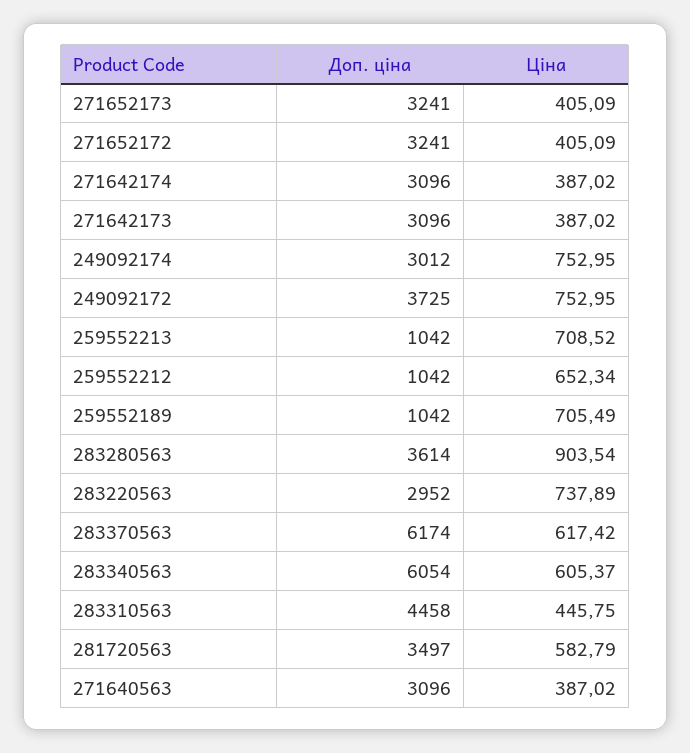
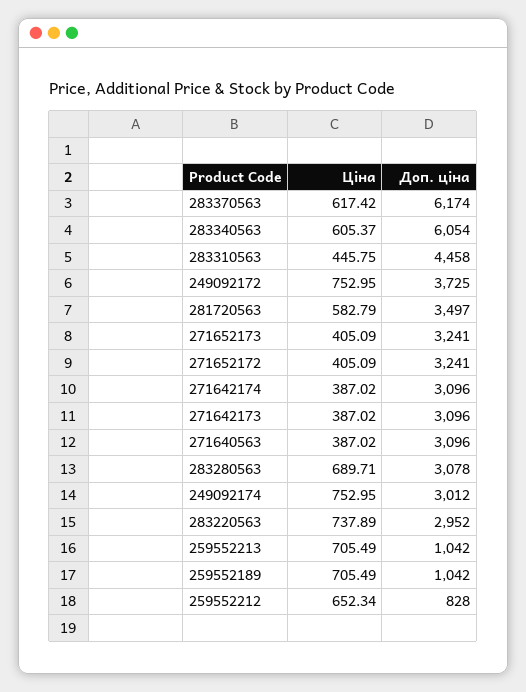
  {
    "Доп. ціна": {
      "271652173": 3241,
      "271652172": 3241,
      "271642174": 3096,
      "271642173": 3096,
      "249092174": 3012,
      "249092172": 3725,
      "259552213": 1042,
-     "259552212": 1042,
+     "259552212": 828,
      "259552189": 1042,
-     "283280563": 3614,
+     "283280563": 3078,
      "283220563": 2952,
      "283370563": 6174,
      "283340563": 6054,
      "283310563": 4458,
      "281720563": 3497,
      "271640563": 3096
    },
    "Ціна": {
      "271652173": 405.09,
      "271652172": 405.09,
      "271642174": 387.02,
      "271642173": 387.02,
      "249092174": 752.95,
      "249092172": 752.95,
-     "259552213": 708.52,
+     "259552213": 705.49,
      "259552212": 652.34,
      "259552189": 705.49,
-     "283280563": 903.54,
+     "283280563": 689.71,
      "283220563": 737.89,
      "283370563": 617.42,
      "283340563": 605.37,
      "283310563": 445.75,
      "281720563": 582.79,
      "271640563": 387.02
    }
  }

